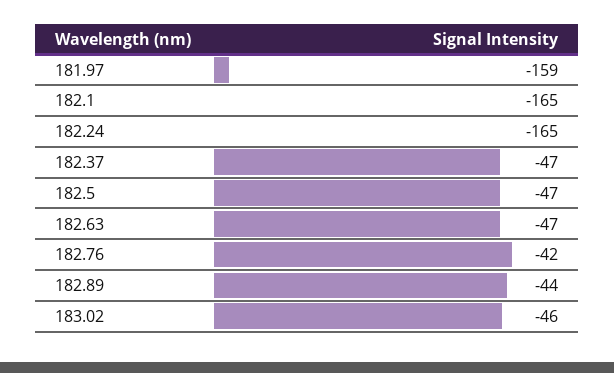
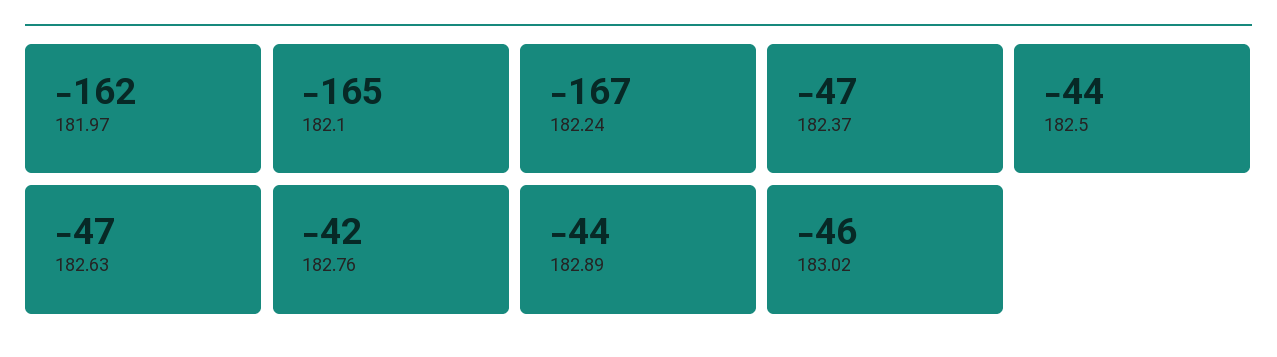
  {
-   "181.97": -159,
+   "181.97": -162,
    "182.1": -165,
-   "182.24": -165,
+   "182.24": -167,
    "182.37": -47,
-   "182.5": -47,
+   "182.5": -44,
    "182.63": -47,
    "182.76": -42,
    "182.89": -44,
    "183.02": -46
  }

